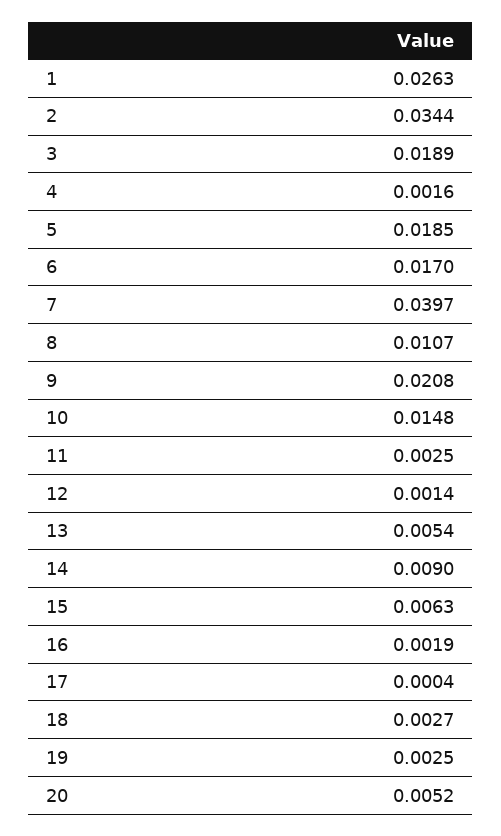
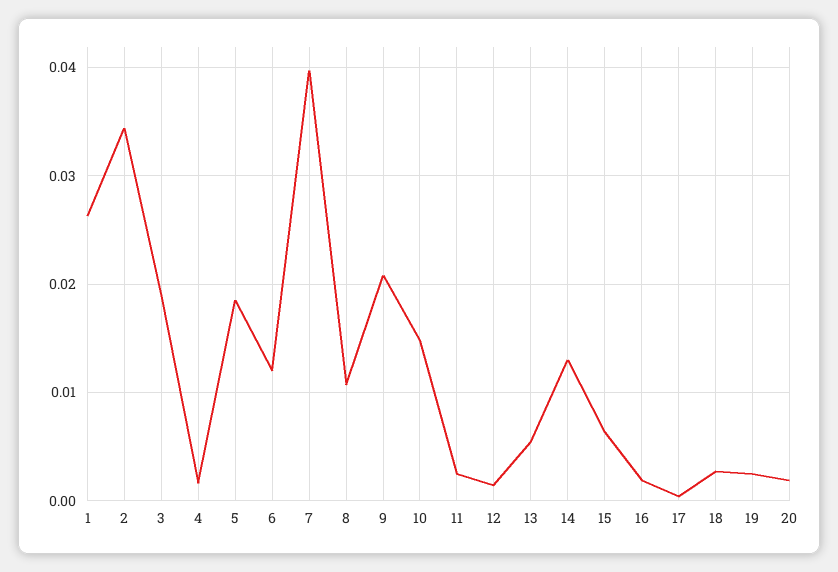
  {
    "1": 0.0263,
    "2": 0.0344,
    "3": 0.0189,
    "4": 0.0016,
    "5": 0.0185,
-   "6": 0.017,
+   "6": 0.012,
    "7": 0.0397,
    "8": 0.0107,
    "9": 0.0208,
    "10": 0.0148,
    "11": 0.0025,
    "12": 0.0014,
    "13": 0.0054,
-   "14": 0.009,
+   "14": 0.013,
    "15": 0.0063,
    "16": 0.0019,
    "17": 0.0004,
    "18": 0.0027,
    "19": 0.0025,
-   "20": 0.0052
+   "20": 0.002
  }

